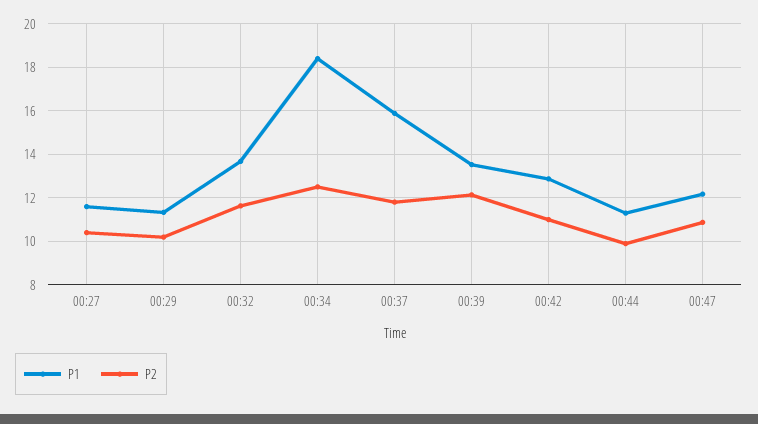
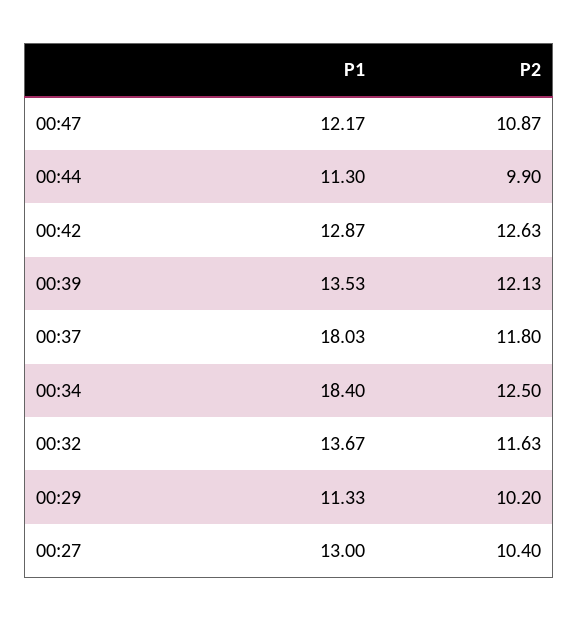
  {
    "P1": {
-     "00:27": 11.5,
+     "00:27": 13,
      "00:29": 11.33,
      "00:32": 13.67,
      "00:34": 18.4,
-     "00:37": 16,
+     "00:37": 18.03,
      "00:39": 13.53,
      "00:42": 12.87,
      "00:44": 11.3,
      "00:47": 12.17
    },
    "P2": {
      "00:27": 10.4,
      "00:29": 10.2,
      "00:32": 11.63,
      "00:34": 12.5,
      "00:37": 11.8,
      "00:39": 12.13,
-     "00:42": 11,
+     "00:42": 12.63,
      "00:44": 9.9,
      "00:47": 10.87
    }
  }

